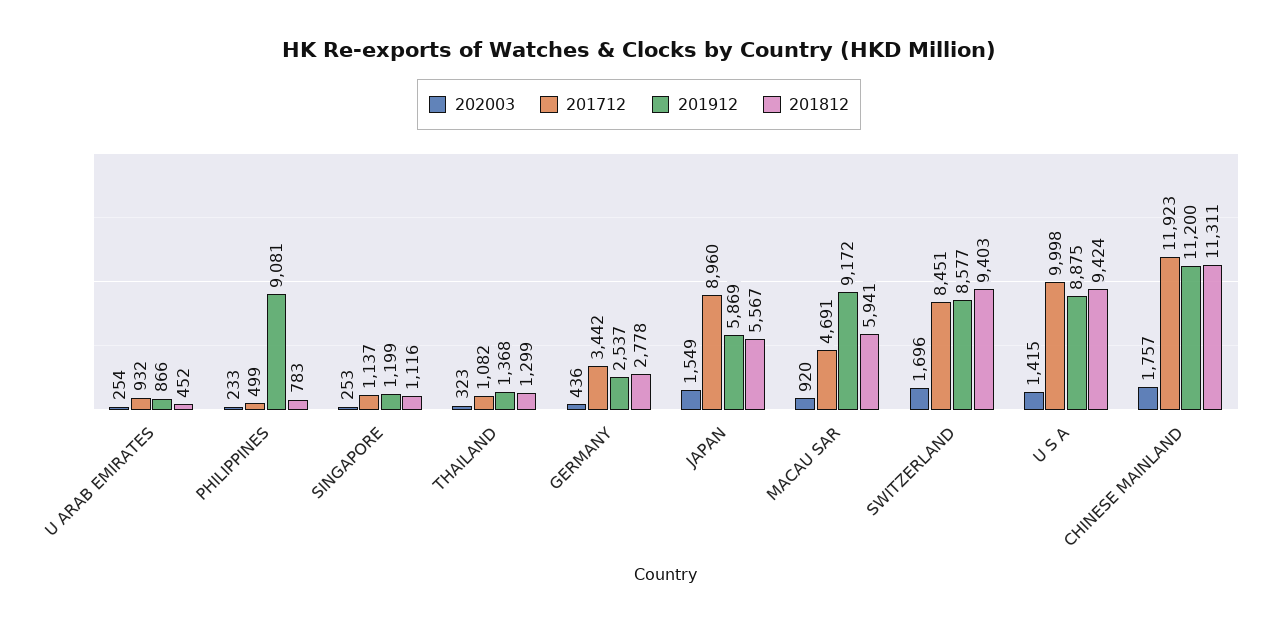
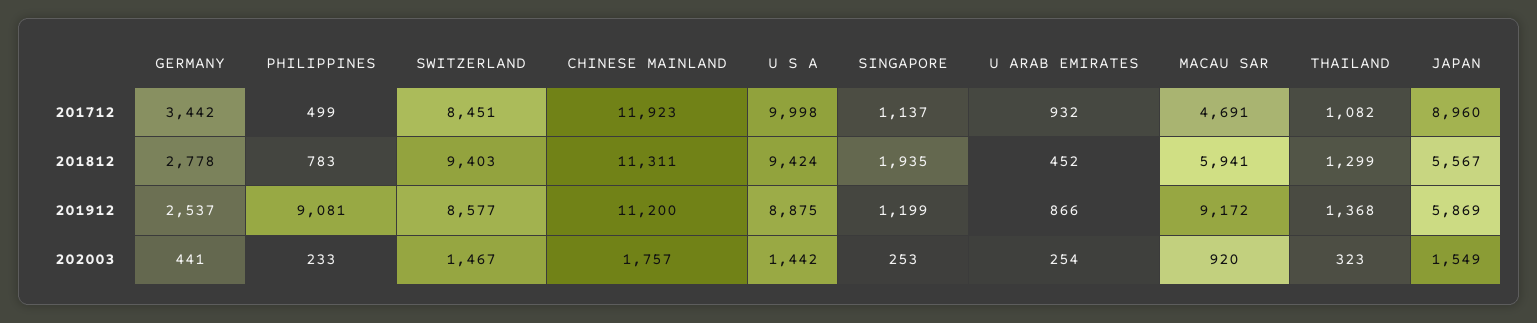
  {
    "202003": {
      "U ARAB EMIRATES": 254,
      "PHILIPPINES": 233,
      "SINGAPORE": 253,
      "THAILAND": 323,
-     "GERMANY": 436,
+     "GERMANY": 441,
      "JAPAN": 1549,
      "MACAU SAR": 920,
-     "SWITZERLAND": 1696,
+     "SWITZERLAND": 1467,
-     "U S A": 1415,
+     "U S A": 1442,
      "CHINESE MAINLAND": 1757
    },
    "201712": {
      "U ARAB EMIRATES": 932,
      "PHILIPPINES": 499,
      "SINGAPORE": 1137,
      "THAILAND": 1082,
      "GERMANY": 3442,
      "JAPAN": 8960,
      "MACAU SAR": 4691,
      "SWITZERLAND": 8451,
      "U S A": 9998,
      "CHINESE MAINLAND": 11923
    },
    "201912": {
      "U ARAB EMIRATES": 866,
      "PHILIPPINES": 9081,
      "SINGAPORE": 1199,
      "THAILAND": 1368,
      "GERMANY": 2537,
      "JAPAN": 5869,
      "MACAU SAR": 9172,
      "SWITZERLAND": 8577,
      "U S A": 8875,
      "CHINESE MAINLAND": 11200
    },
    "201812": {
      "U ARAB EMIRATES": 452,
      "PHILIPPINES": 783,
-     "SINGAPORE": 1116,
+     "SINGAPORE": 1935,
      "THAILAND": 1299,
      "GERMANY": 2778,
      "JAPAN": 5567,
      "MACAU SAR": 5941,
      "SWITZERLAND": 9403,
      "U S A": 9424,
      "CHINESE MAINLAND": 11311
    }
  }

